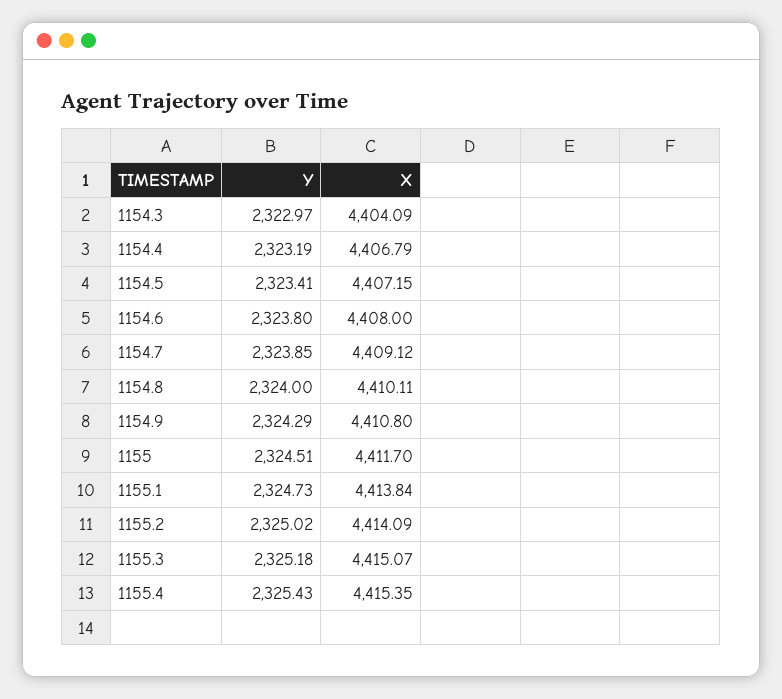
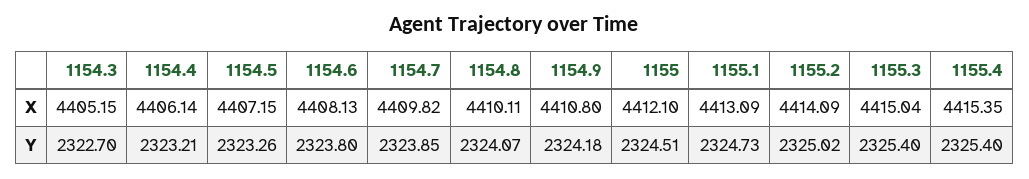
  {
    "Y": {
-     "1154.3": 2322.97,
+     "1154.3": 2322.7,
-     "1154.4": 2323.19,
+     "1154.4": 2323.21,
-     "1154.5": 2323.41,
+     "1154.5": 2323.26,
      "1154.6": 2323.8,
      "1154.7": 2323.85,
-     "1154.8": 2324,
+     "1154.8": 2324.07,
-     "1154.9": 2324.29,
+     "1154.9": 2324.18,
      "1155": 2324.51,
      "1155.1": 2324.73,
      "1155.2": 2325.02,
-     "1155.3": 2325.18,
+     "1155.3": 2325.4,
-     "1155.4": 2325.43
+     "1155.4": 2325.4
    },
    "X": {
-     "1154.3": 4404.09,
+     "1154.3": 4405.15,
-     "1154.4": 4406.79,
+     "1154.4": 4406.14,
      "1154.5": 4407.15,
-     "1154.6": 4408,
+     "1154.6": 4408.13,
-     "1154.7": 4409.12,
+     "1154.7": 4409.82,
      "1154.8": 4410.11,
      "1154.9": 4410.8,
-     "1155": 4411.7,
+     "1155": 4412.1,
-     "1155.1": 4413.84,
+     "1155.1": 4413.09,
      "1155.2": 4414.09,
-     "1155.3": 4415.07,
+     "1155.3": 4415.04,
      "1155.4": 4415.35
    }
  }

